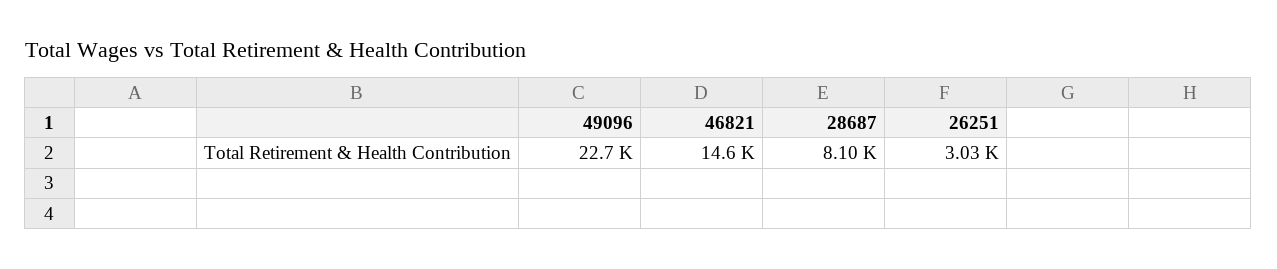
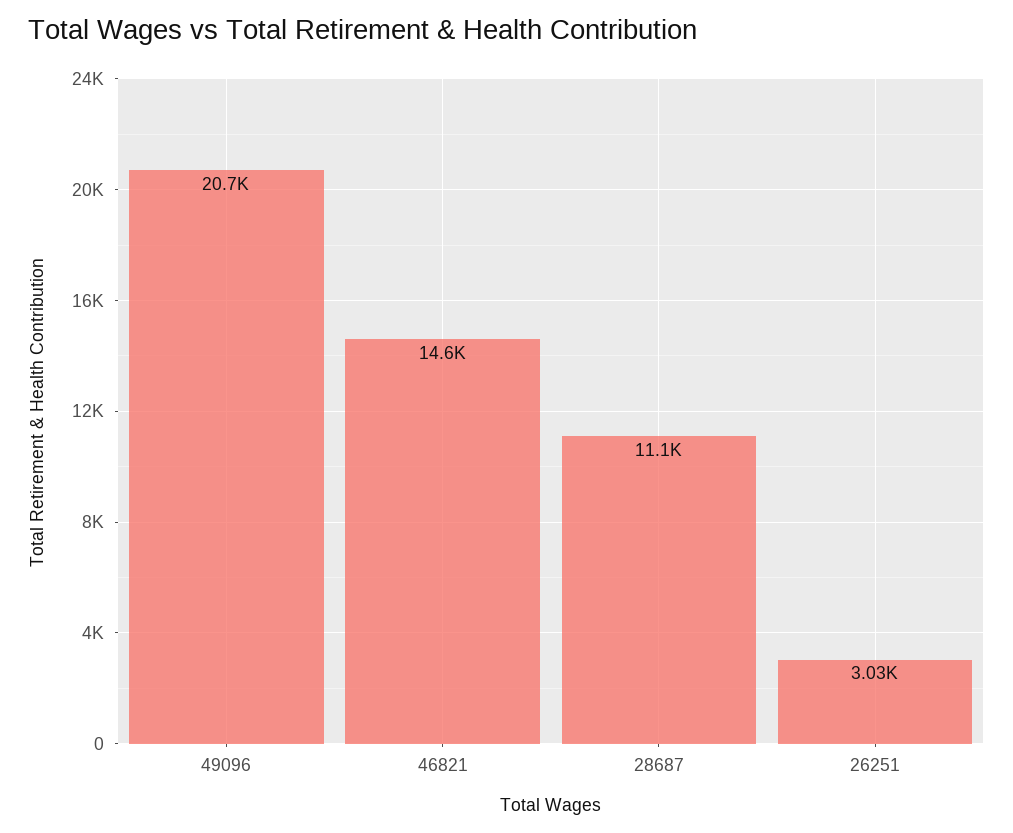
  {
-   "49096": 22700,
+   "49096": 20700,
    "46821": 14600,
-   "28687": 8100,
+   "28687": 11100,
    "26251": 3030
  }

